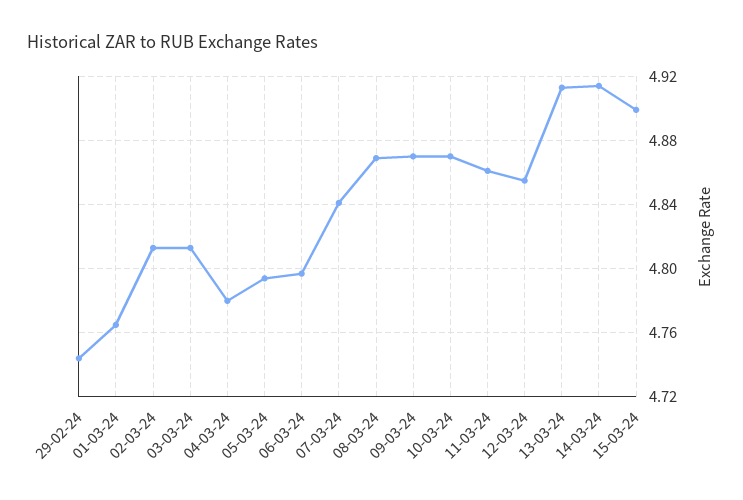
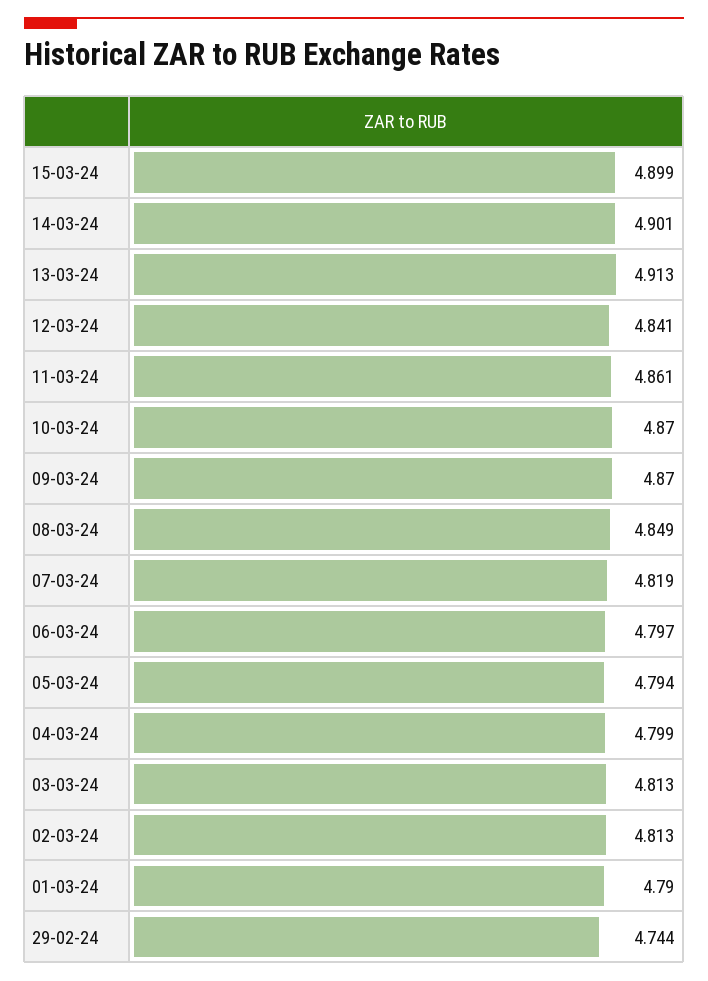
  {
    "29-02-24": 4.744,
-   "01-03-24": 4.765,
+   "01-03-24": 4.79,
    "02-03-24": 4.813,
    "03-03-24": 4.813,
-   "04-03-24": 4.78,
+   "04-03-24": 4.799,
    "05-03-24": 4.794,
    "06-03-24": 4.797,
-   "07-03-24": 4.84,
+   "07-03-24": 4.819,
-   "08-03-24": 4.87,
+   "08-03-24": 4.849,
    "09-03-24": 4.87,
    "10-03-24": 4.87,
    "11-03-24": 4.861,
-   "12-03-24": 4.855,
+   "12-03-24": 4.841,
    "13-03-24": 4.913,
-   "14-03-24": 4.915,
+   "14-03-24": 4.901,
    "15-03-24": 4.899
  }

